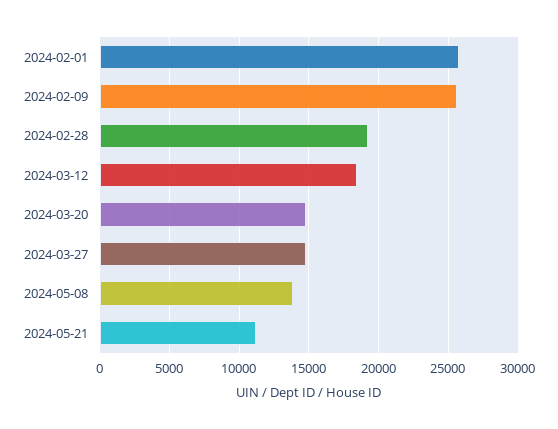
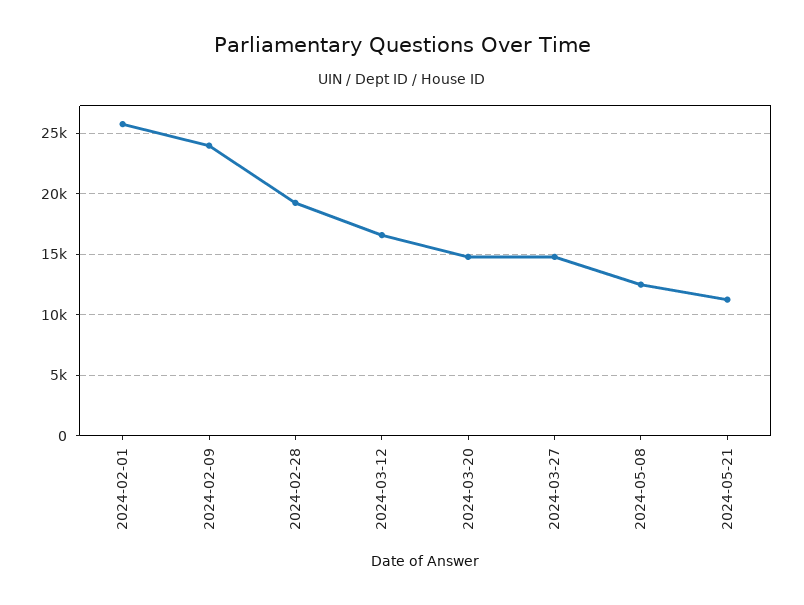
  {
    "2024-02-01": 25500,
-   "2024-02-09": 25500,
+   "2024-02-09": 24000,
    "2024-02-28": 19500,
-   "2024-03-12": 18500,
+   "2024-03-12": 16500,
    "2024-03-20": 15000,
    "2024-03-27": 15000,
-   "2024-05-08": 14000,
+   "2024-05-08": 12500,
    "2024-05-21": 11000
  }

